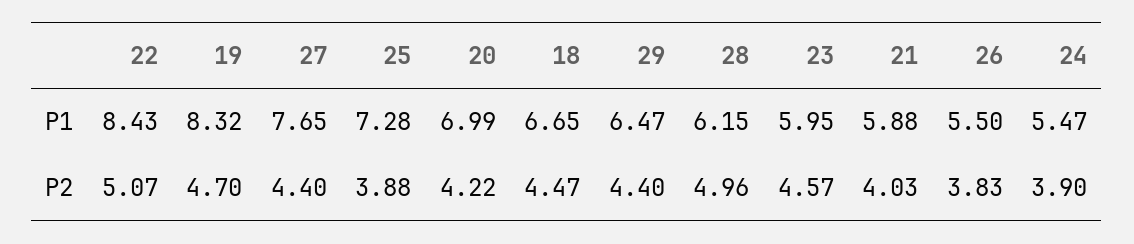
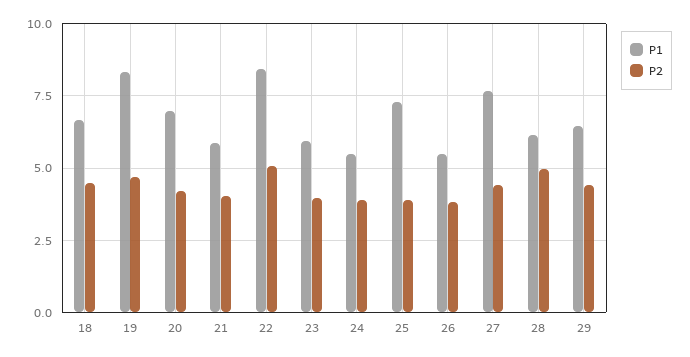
  {
    "P1": {
      "22": 8.43,
      "19": 8.32,
      "27": 7.65,
      "25": 7.28,
      "20": 6.99,
      "18": 6.65,
      "29": 6.47,
      "28": 6.15,
      "23": 5.95,
      "21": 5.88,
      "26": 5.5,
      "24": 5.47
    },
    "P2": {
      "22": 5.07,
      "19": 4.7,
      "27": 4.4,
      "25": 3.88,
      "20": 4.22,
      "18": 4.47,
      "29": 4.4,
      "28": 4.96,
-     "23": 4.57,
+     "23": 4,
      "21": 4.03,
      "26": 3.83,
      "24": 3.9
    }
  }

